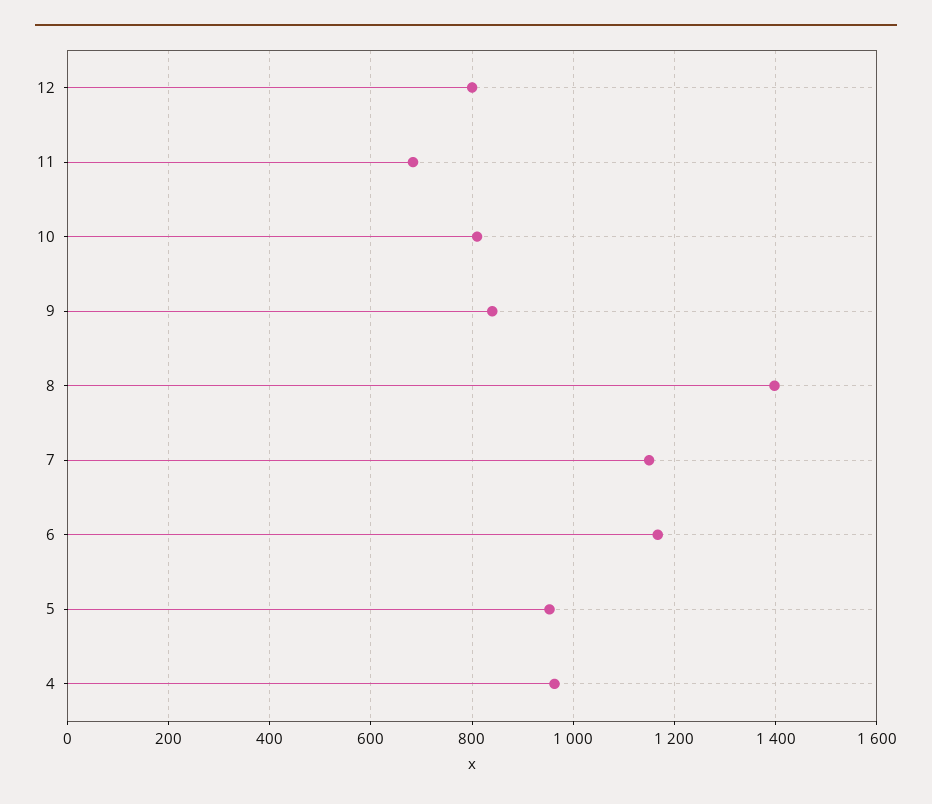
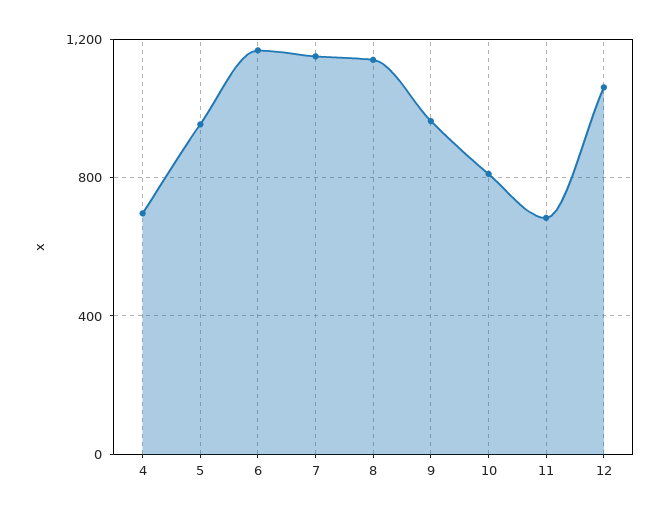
  {
-   "12": 800,
+   "12": 1050,
    "11": 680,
    "10": 820,
-   "9": 840,
+   "9": 950,
-   "8": 1400,
+   "8": 1150,
    "7": 1160,
    "6": 1160,
    "5": 960,
-   "4": 960
+   "4": 700
  }

